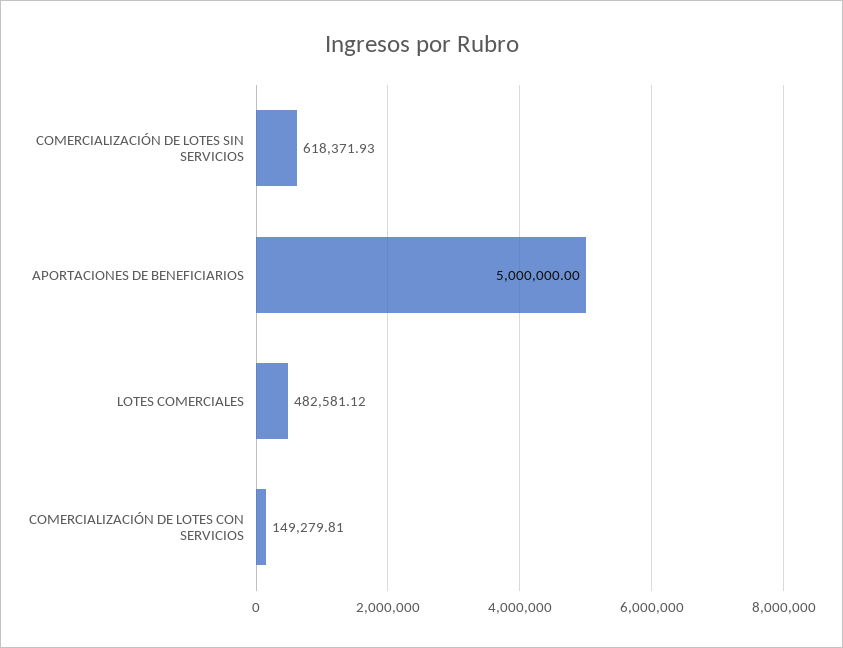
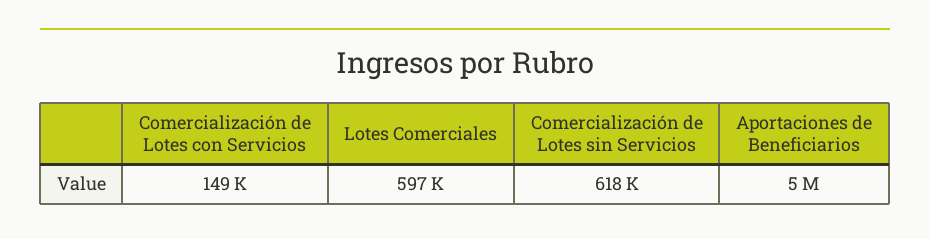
  {
    "COMERCIALIZACIÓN DE LOTES SIN SERVICIOS": 618371.93,
    "APORTACIONES DE BENEFICIARIOS": 5000000,
-   "LOTES COMERCIALES": 482581.12,
+   "LOTES COMERCIALES": 597000,
    "COMERCIALIZACIÓN DE LOTES CON SERVICIOS": 149279.81
  }

